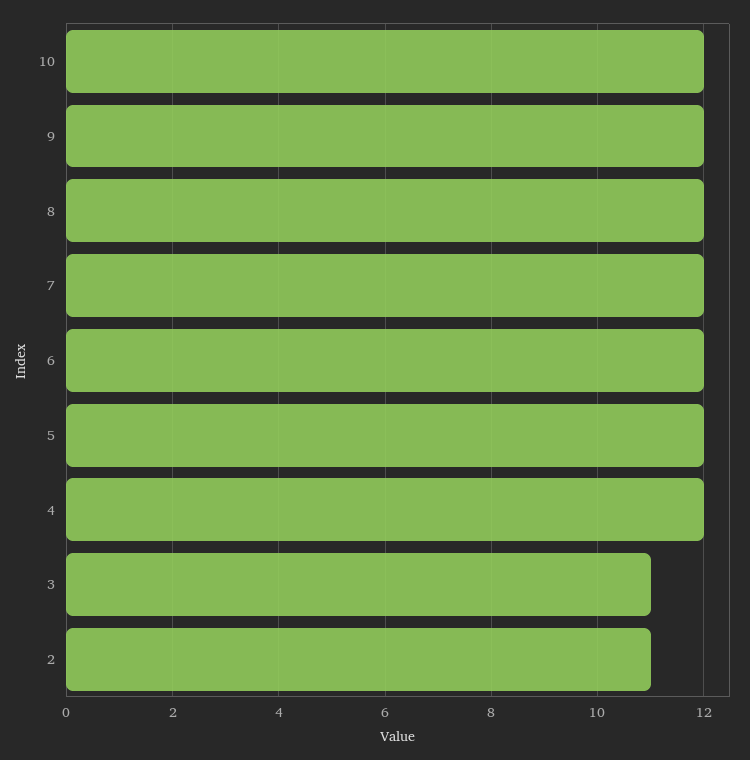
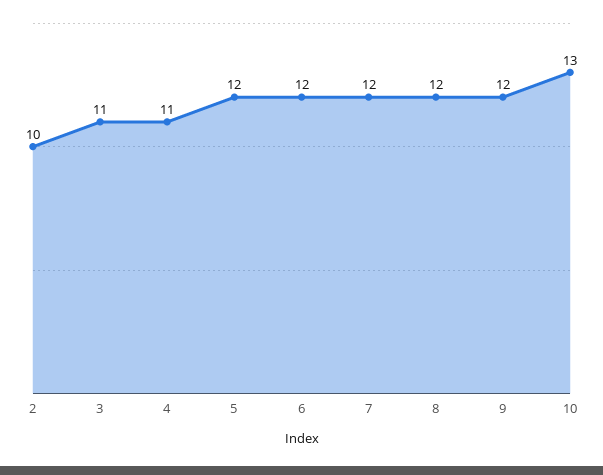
  {
-   "10": 12,
+   "10": 13,
    "9": 12,
    "8": 12,
    "7": 12,
    "6": 12,
    "5": 12,
-   "4": 12,
+   "4": 11,
    "3": 11,
-   "2": 11
+   "2": 10
  }

